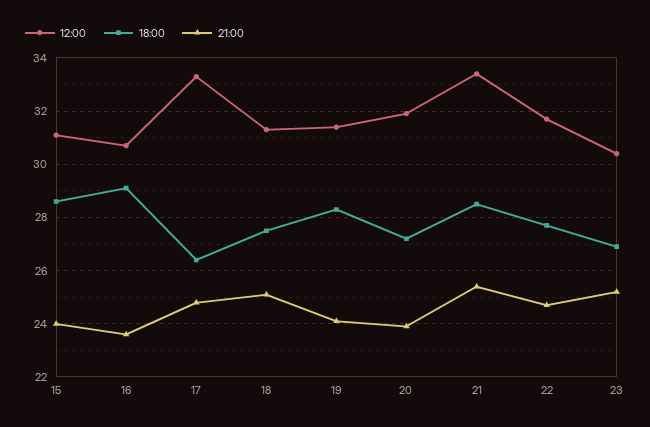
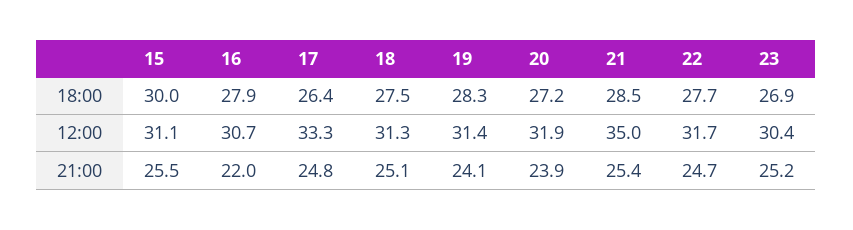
  {
    "12:00": {
      "15": 31.1,
      "16": 30.7,
      "17": 33.3,
      "18": 31.3,
      "19": 31.4,
      "20": 31.9,
-     "21": 33.5,
+     "21": 35,
      "22": 31.7,
      "23": 30.4
    },
    "18:00": {
-     "15": 28.5,
+     "15": 30,
-     "16": 29,
+     "16": 27.9,
      "17": 26.4,
      "18": 27.5,
      "19": 28.3,
      "20": 27.2,
      "21": 28.5,
      "22": 27.7,
      "23": 26.9
    },
    "21:00": {
-     "15": 24,
+     "15": 25.5,
-     "16": 23.5,
+     "16": 22,
      "17": 24.8,
      "18": 25.1,
      "19": 24.1,
      "20": 23.9,
      "21": 25.4,
      "22": 24.7,
      "23": 25.2
    }
  }

